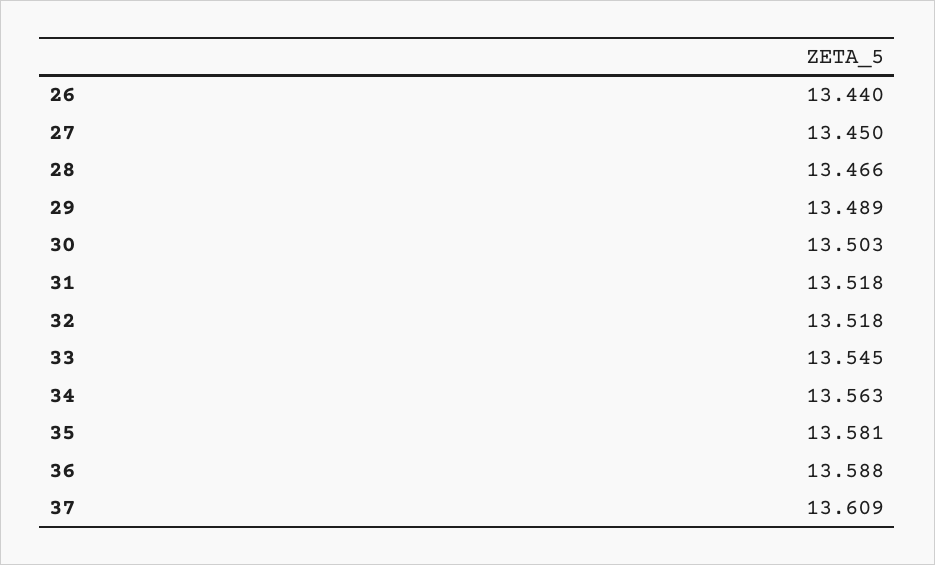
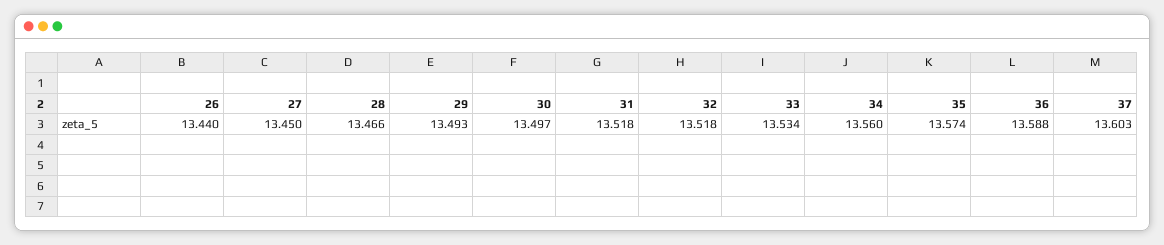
  {
    "26": 13.44,
    "27": 13.45,
    "28": 13.466,
-   "29": 13.489,
+   "29": 13.493,
-   "30": 13.503,
+   "30": 13.497,
    "31": 13.518,
    "32": 13.518,
-   "33": 13.545,
+   "33": 13.534,
-   "34": 13.563,
+   "34": 13.56,
-   "35": 13.581,
+   "35": 13.574,
    "36": 13.588,
-   "37": 13.609
+   "37": 13.603
  }

